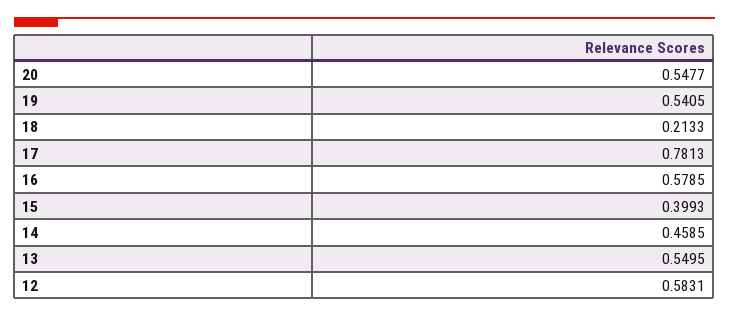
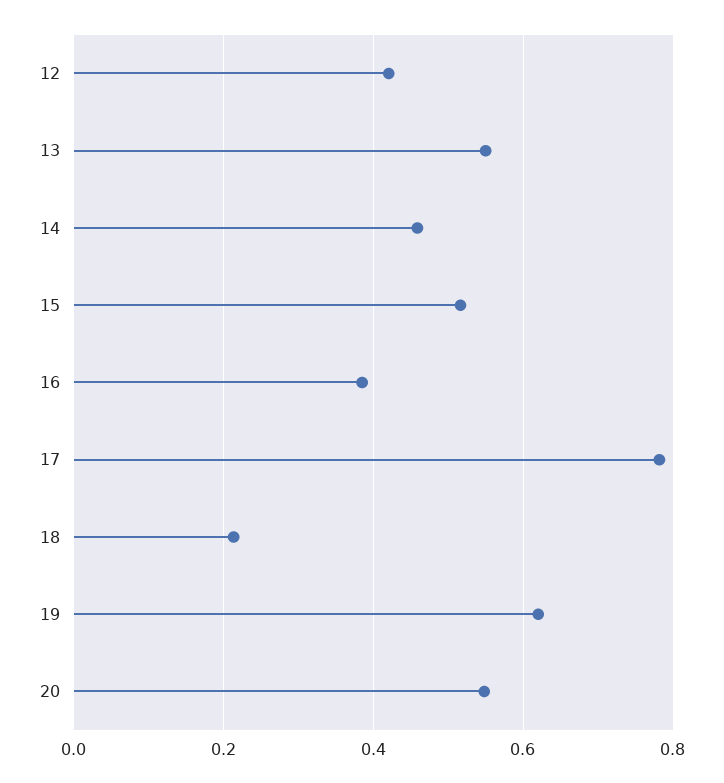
  {
    "20": 0.5477,
-   "19": 0.5405,
+   "19": 0.62,
    "18": 0.2133,
    "17": 0.7813,
-   "16": 0.5785,
+   "16": 0.38,
-   "15": 0.3993,
+   "15": 0.52,
    "14": 0.4585,
    "13": 0.5495,
-   "12": 0.5831
+   "12": 0.42
  }

